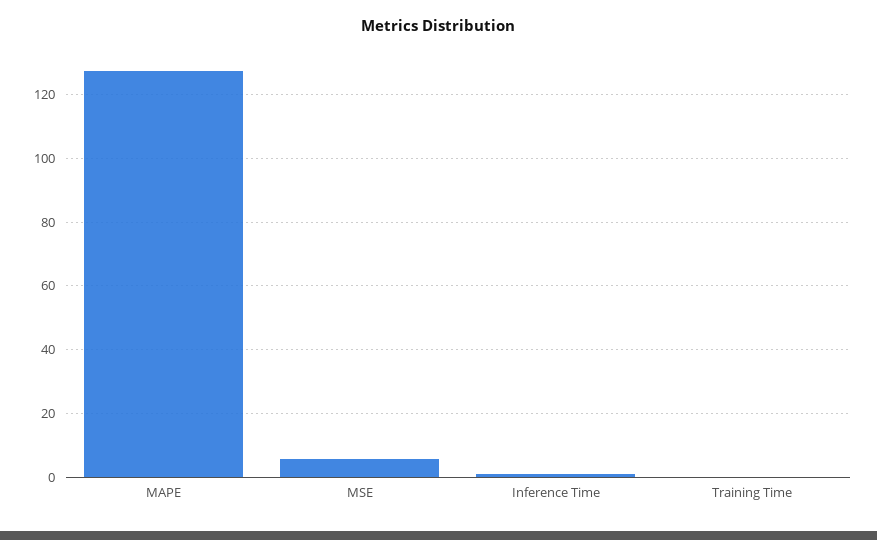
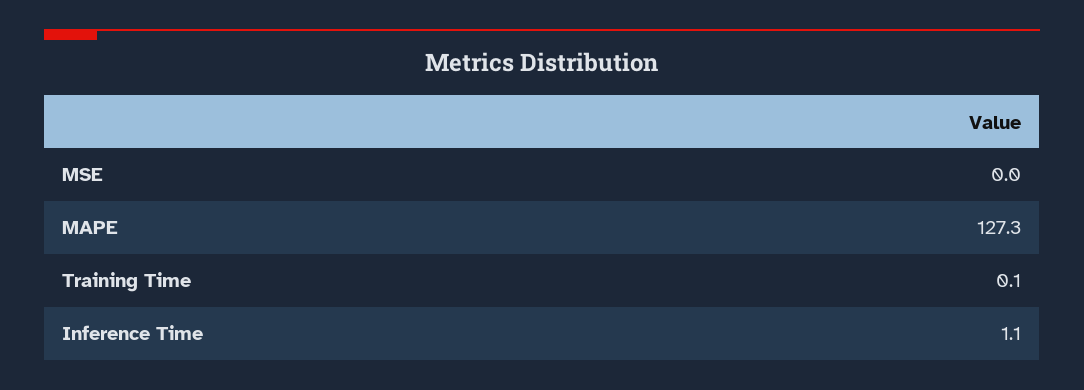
  {
    "MAPE": 127.3,
-   "MSE": 6,
+   "MSE": 0,
    "Inference Time": 1.1,
    "Training Time": 0.1
  }

